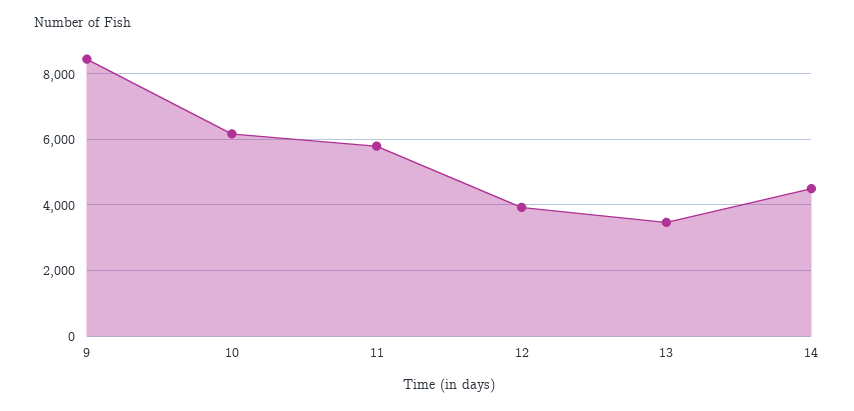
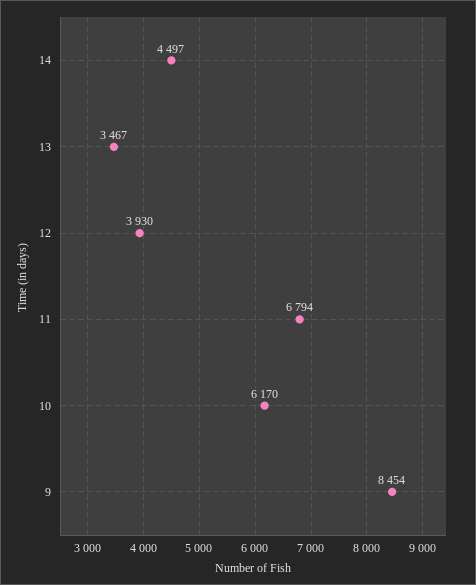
  {
    "9": 8454,
    "10": 6170,
-   "11": 5800,
+   "11": 6794,
    "12": 3930,
    "13": 3467,
    "14": 4497
  }

